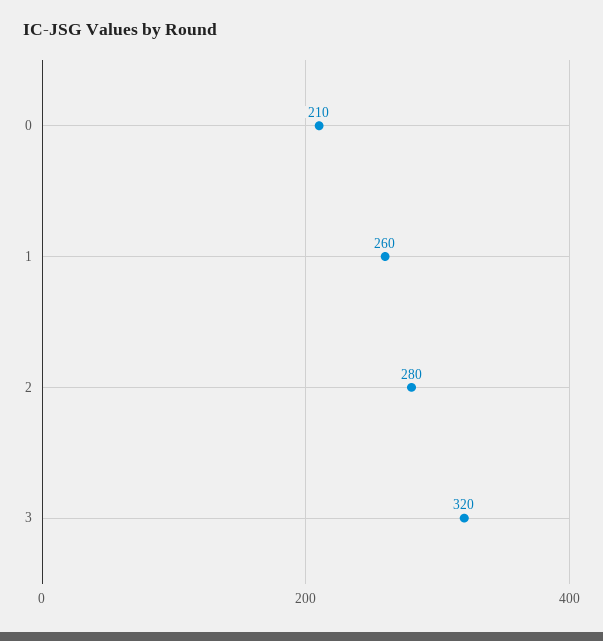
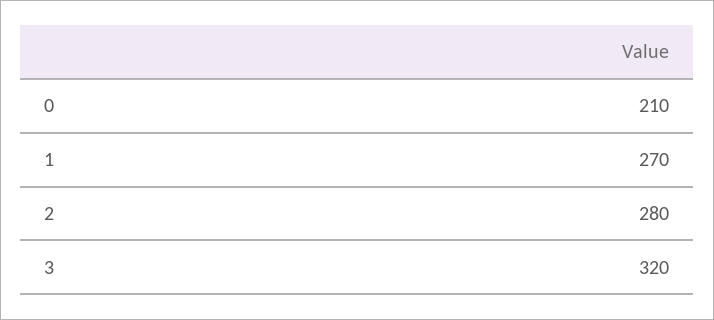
  {
    "0": 210,
-   "1": 260,
+   "1": 270,
    "2": 280,
    "3": 320
  }

